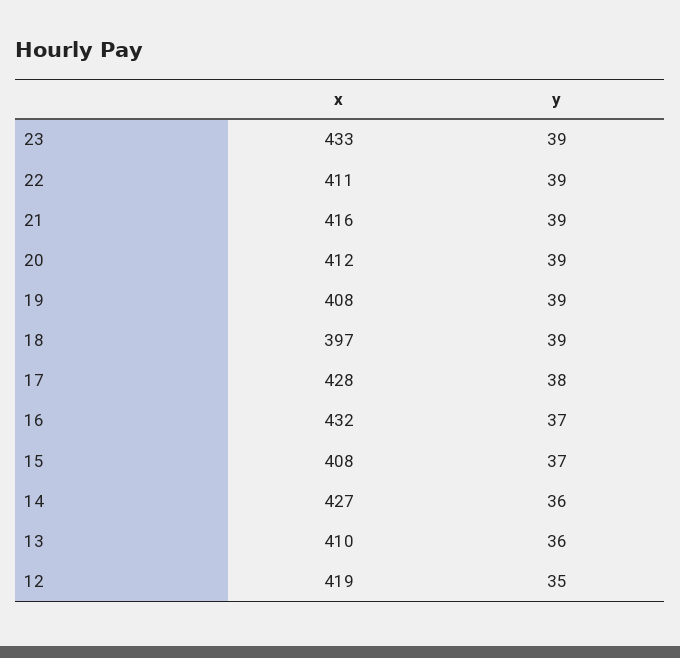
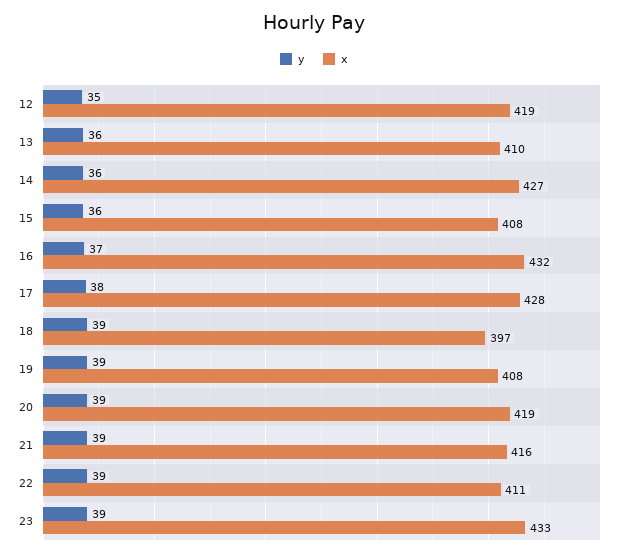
  {
    "x": {
      "23": 433,
      "22": 411,
      "21": 416,
-     "20": 412,
+     "20": 419,
      "19": 408,
      "18": 397,
      "17": 428,
      "16": 432,
      "15": 408,
      "14": 427,
      "13": 410,
      "12": 419
    },
    "y": {
      "23": 39,
      "22": 39,
      "21": 39,
      "20": 39,
      "19": 39,
      "18": 39,
      "17": 38,
      "16": 37,
-     "15": 37,
+     "15": 36,
      "14": 36,
      "13": 36,
      "12": 35
    }
  }

